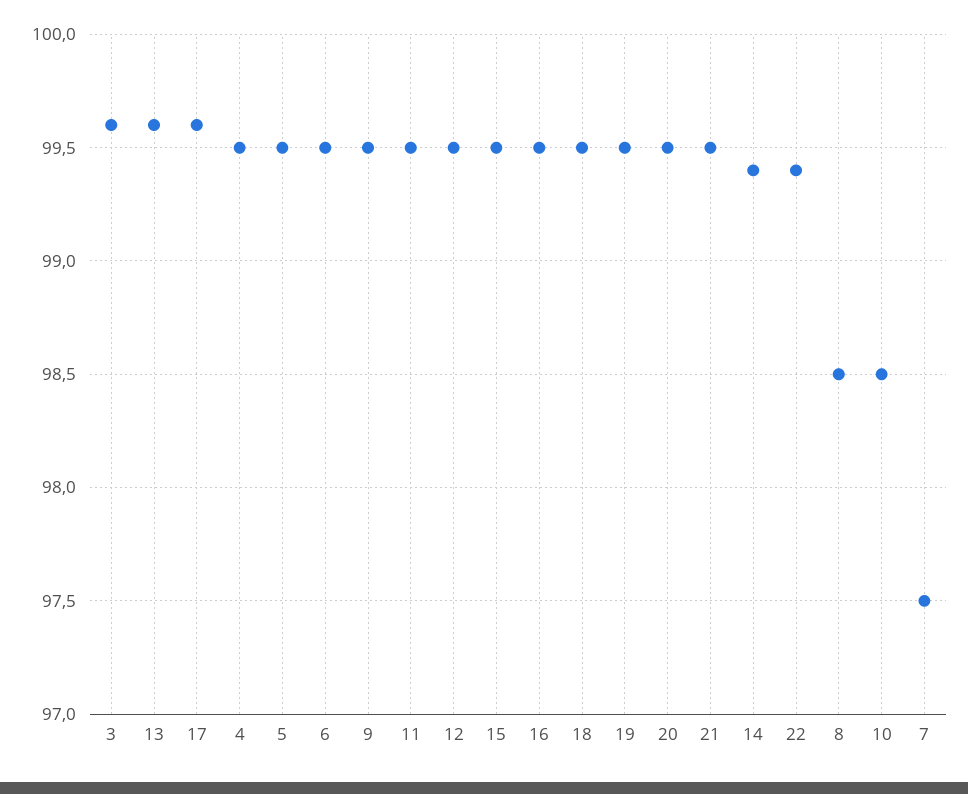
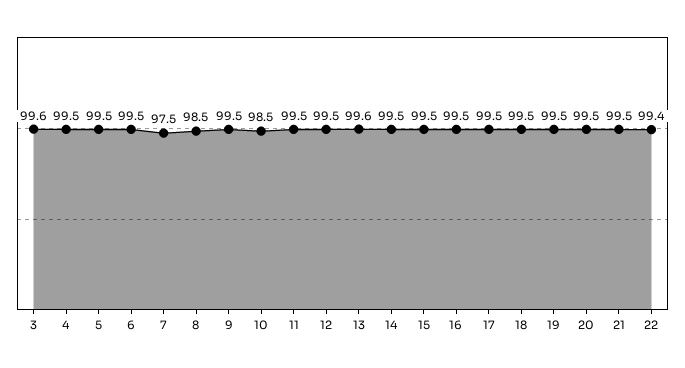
  {
    "3": 99.6,
    "13": 99.6,
-   "17": 99.6,
+   "17": 99.5,
    "4": 99.5,
    "5": 99.5,
    "6": 99.5,
    "9": 99.5,
    "11": 99.5,
    "12": 99.5,
    "15": 99.5,
    "16": 99.5,
    "18": 99.5,
    "19": 99.5,
    "20": 99.5,
    "21": 99.5,
-   "14": 99.4,
+   "14": 99.5,
    "22": 99.4,
    "8": 98.5,
    "10": 98.5,
    "7": 97.5
  }

